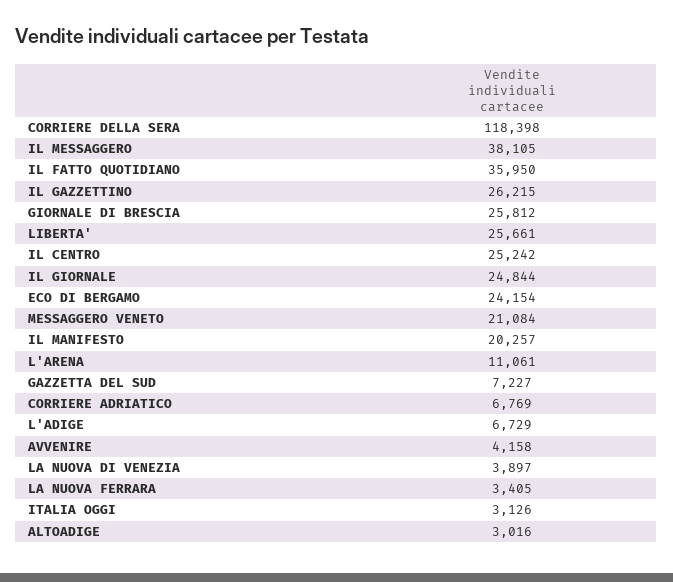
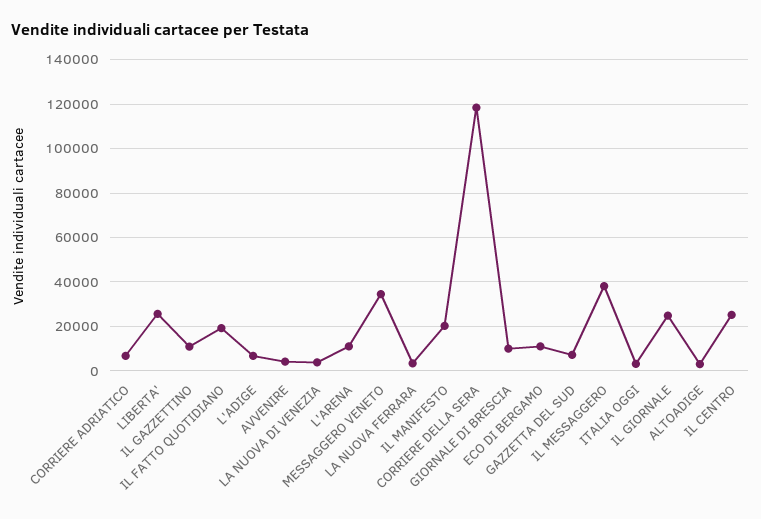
  {
    "CORRIERE DELLA SERA": 118398,
    "IL MESSAGGERO": 38105,
-   "IL FATTO QUOTIDIANO": 35950,
+   "IL FATTO QUOTIDIANO": 20000,
-   "IL GAZZETTINO": 26215,
+   "IL GAZZETTINO": 10000,
-   "GIORNALE DI BRESCIA": 25812,
+   "GIORNALE DI BRESCIA": 10000,
    "LIBERTA'": 25661,
    "IL CENTRO": 25242,
    "IL GIORNALE": 24844,
-   "ECO DI BERGAMO": 24154,
+   "ECO DI BERGAMO": 10000,
-   "MESSAGGERO VENETO": 21084,
+   "MESSAGGERO VENETO": 35000,
    "IL MANIFESTO": 20257,
    "L'ARENA": 11061,
    "GAZZETTA DEL SUD": 7227,
    "CORRIERE ADRIATICO": 6769,
    "L'ADIGE": 6729,
    "AVVENIRE": 4158,
    "LA NUOVA DI VENEZIA": 3897,
    "LA NUOVA FERRARA": 3405,
    "ITALIA OGGI": 3126,
    "ALTOADIGE": 3016
  }

